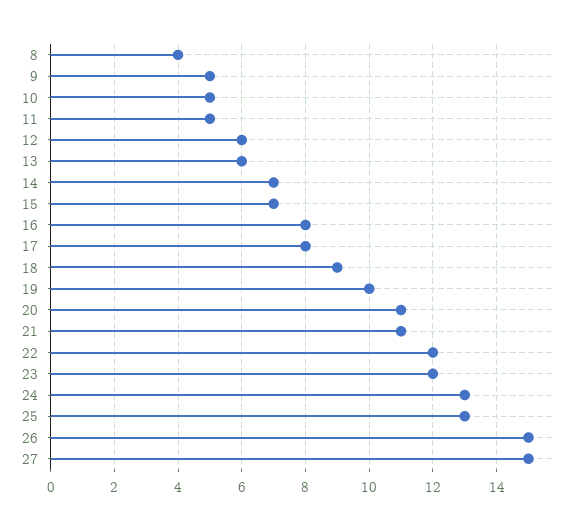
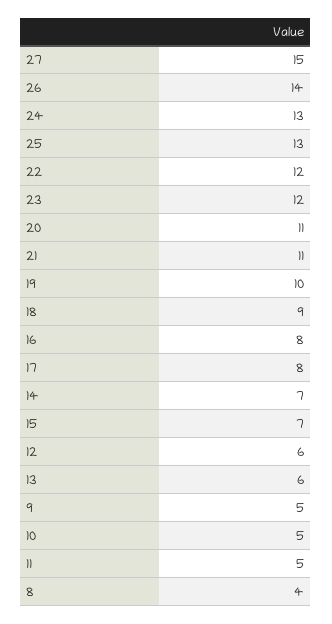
  {
    "8": 4,
    "9": 5,
    "10": 5,
    "11": 5,
    "12": 6,
    "13": 6,
    "14": 7,
    "15": 7,
    "16": 8,
    "17": 8,
    "18": 9,
    "19": 10,
    "20": 11,
    "21": 11,
    "22": 12,
    "23": 12,
    "24": 13,
    "25": 13,
-   "26": 15,
+   "26": 14,
    "27": 15
  }

